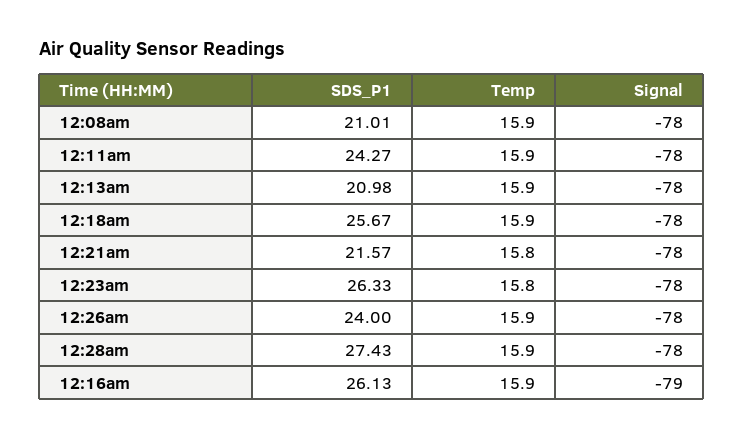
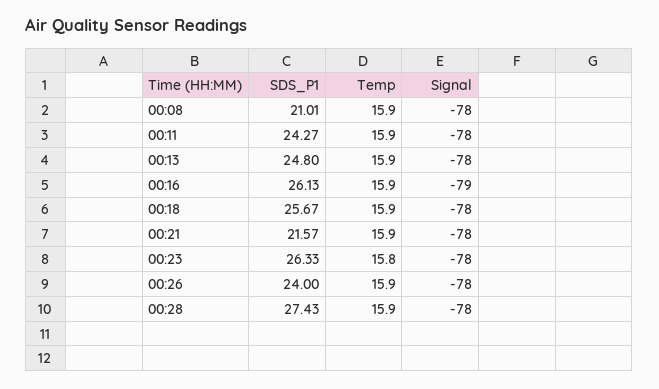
  {
    "SDS_P1": {
      "12:08am": 21.01,
      "12:11am": 24.27,
-     "12:13am": 20.98,
+     "12:13am": 24.8,
      "12:18am": 25.67,
      "12:21am": 21.57,
      "12:23am": 26.33,
      "12:26am": 24,
      "12:28am": 27.43,
      "12:16am": 26.13
    },
    "Temp": {
      "12:08am": 15.9,
      "12:11am": 15.9,
      "12:13am": 15.9,
      "12:18am": 15.9,
-     "12:21am": 15.8,
+     "12:21am": 15.9,
      "12:23am": 15.8,
      "12:26am": 15.9,
      "12:28am": 15.9,
      "12:16am": 15.9
    },
    "Signal": {
      "12:08am": -78,
      "12:11am": -78,
      "12:13am": -78,
      "12:18am": -78,
      "12:21am": -78,
      "12:23am": -78,
      "12:26am": -78,
      "12:28am": -78,
      "12:16am": -79
    }
  }

